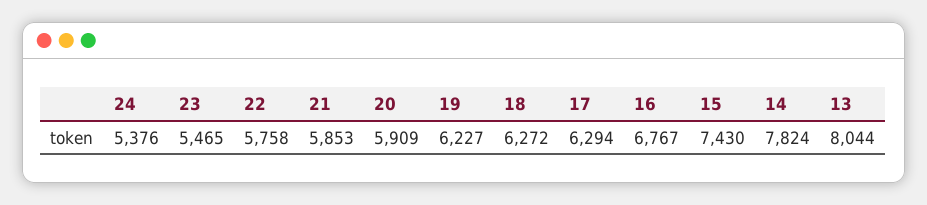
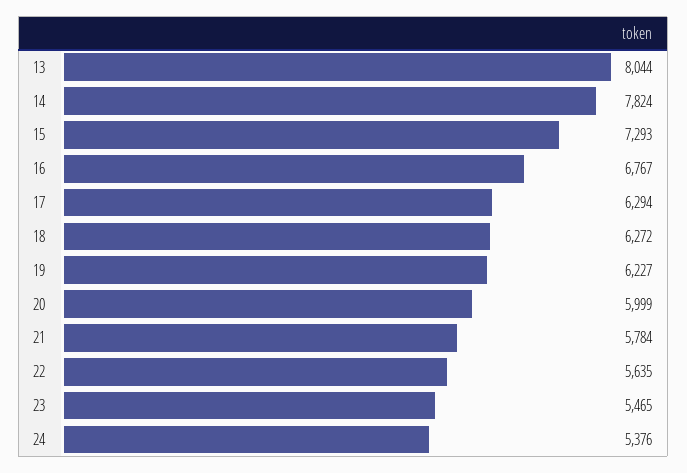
  {
    "24": 5376,
    "23": 5465,
-   "22": 5758,
+   "22": 5635,
-   "21": 5853,
+   "21": 5784,
-   "20": 5909,
+   "20": 5999,
    "19": 6227,
    "18": 6272,
    "17": 6294,
    "16": 6767,
-   "15": 7430,
+   "15": 7293,
    "14": 7824,
    "13": 8044
  }

